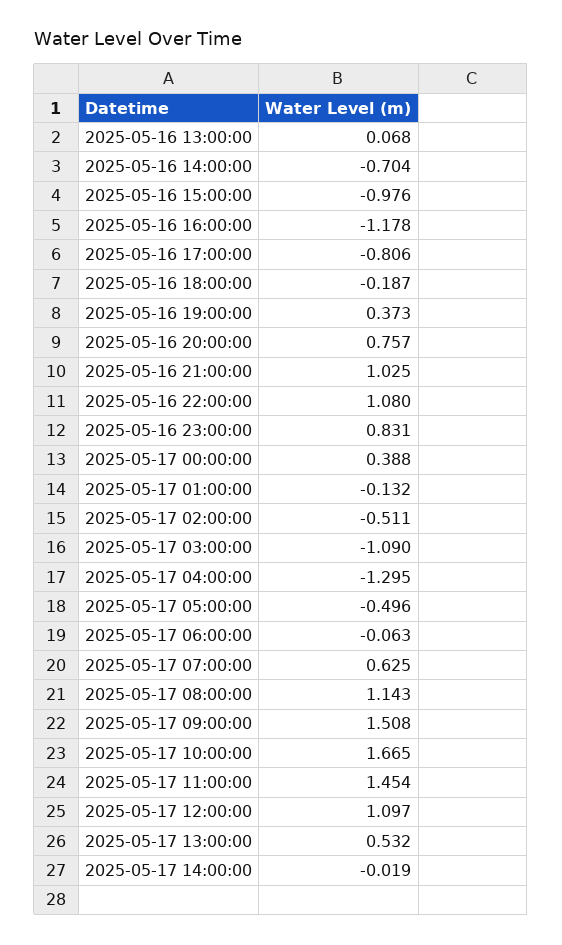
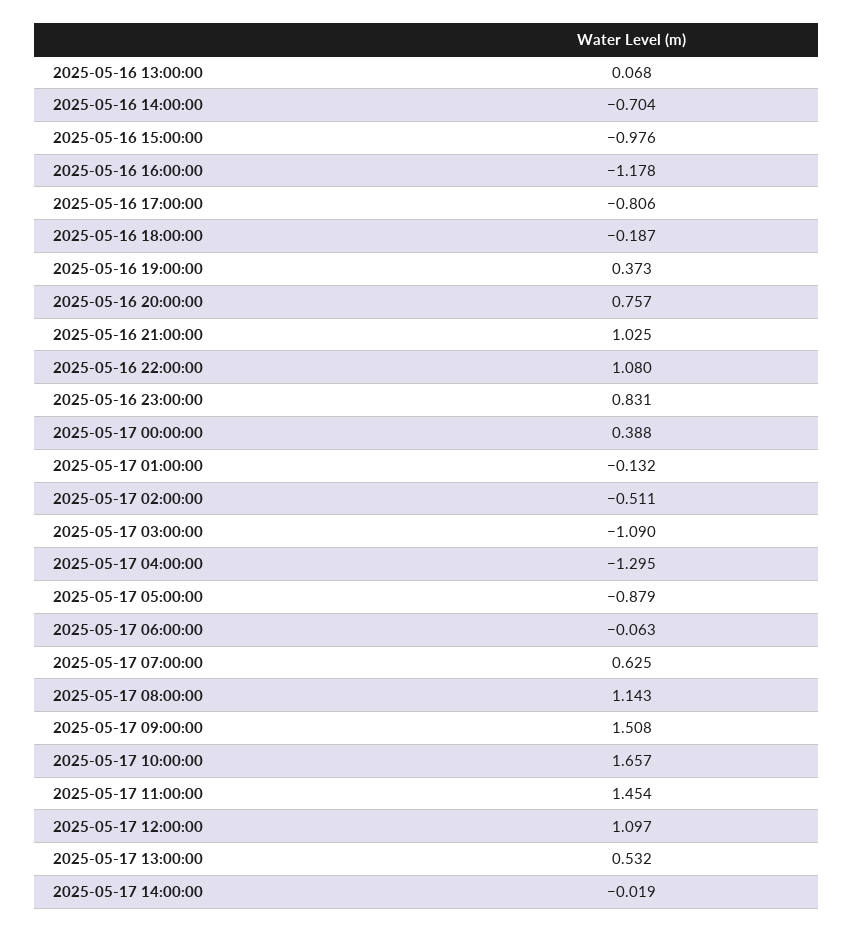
  {
    "2025-05-16 13:00:00": 0.068,
    "2025-05-16 14:00:00": -0.704,
    "2025-05-16 15:00:00": -0.976,
    "2025-05-16 16:00:00": -1.178,
    "2025-05-16 17:00:00": -0.806,
    "2025-05-16 18:00:00": -0.187,
    "2025-05-16 19:00:00": 0.373,
    "2025-05-16 20:00:00": 0.757,
    "2025-05-16 21:00:00": 1.025,
    "2025-05-16 22:00:00": 1.08,
    "2025-05-16 23:00:00": 0.831,
    "2025-05-17 00:00:00": 0.388,
    "2025-05-17 01:00:00": -0.132,
    "2025-05-17 02:00:00": -0.511,
    "2025-05-17 03:00:00": -1.09,
    "2025-05-17 04:00:00": -1.295,
-   "2025-05-17 05:00:00": -0.496,
+   "2025-05-17 05:00:00": -0.879,
    "2025-05-17 06:00:00": -0.063,
    "2025-05-17 07:00:00": 0.625,
    "2025-05-17 08:00:00": 1.143,
    "2025-05-17 09:00:00": 1.508,
-   "2025-05-17 10:00:00": 1.665,
+   "2025-05-17 10:00:00": 1.657,
    "2025-05-17 11:00:00": 1.454,
    "2025-05-17 12:00:00": 1.097,
    "2025-05-17 13:00:00": 0.532,
    "2025-05-17 14:00:00": -0.019
  }

